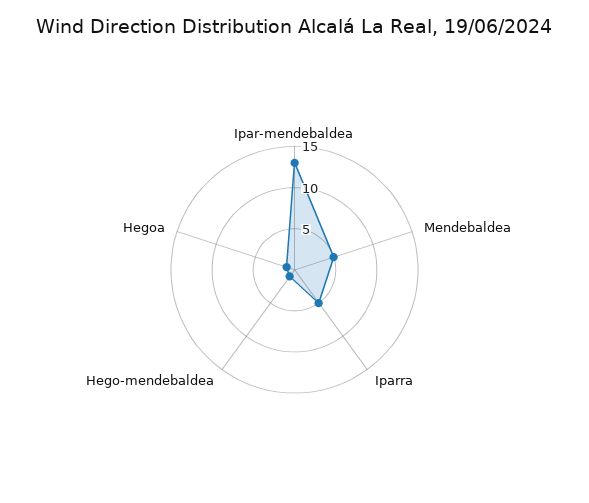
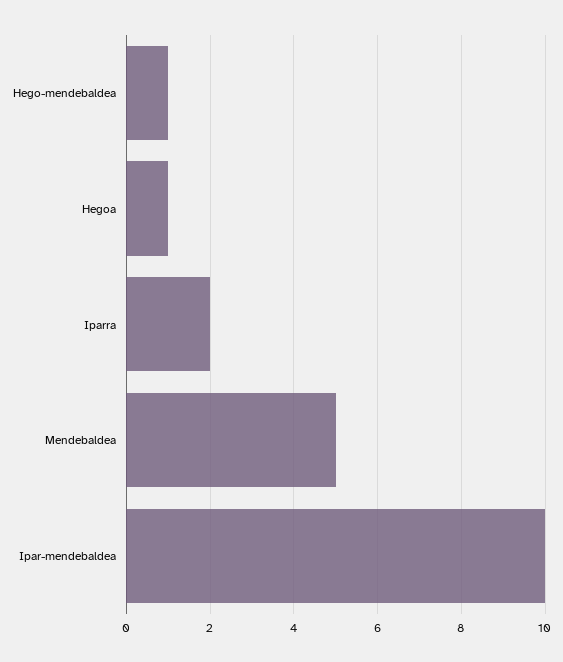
  {
-   "Ipar-mendebaldea": 13,
+   "Ipar-mendebaldea": 10,
    "Mendebaldea": 5,
-   "Iparra": 5,
+   "Iparra": 2,
    "Hego-mendebaldea": 1,
    "Hegoa": 1
  }

